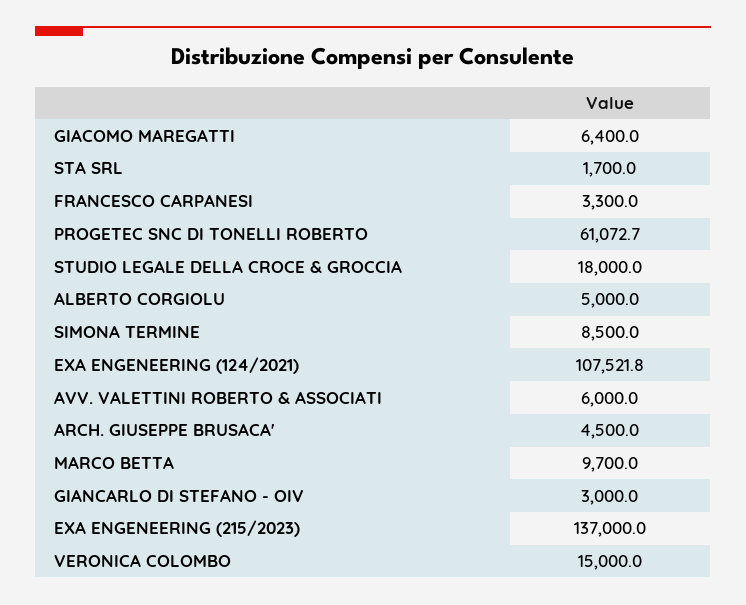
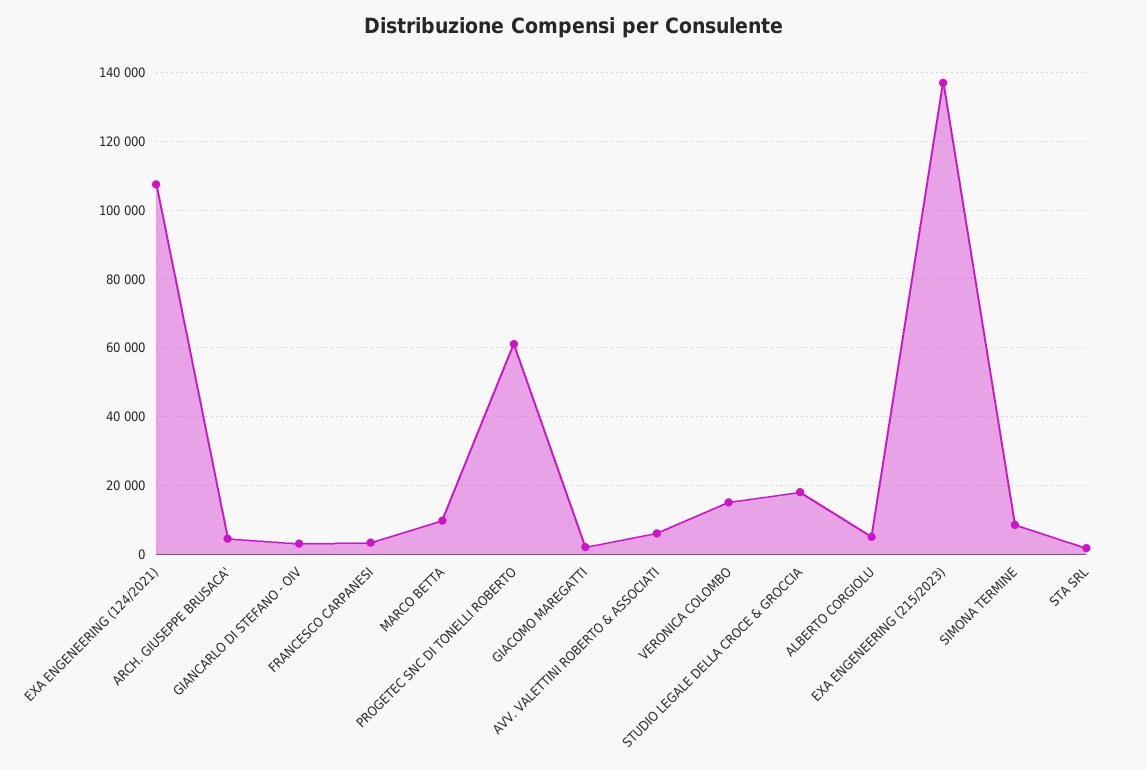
  {
-   "GIACOMO MAREGATTI": 6400,
+   "GIACOMO MAREGATTI": 2000,
    "STA SRL": 1700,
    "FRANCESCO CARPANESI": 3300,
    "PROGETEC SNC DI TONELLI ROBERTO": 61072.7,
    "STUDIO LEGALE DELLA CROCE & GROCCIA": 18000,
    "ALBERTO CORGIOLU": 5000,
    "SIMONA TERMINE": 8500,
    "EXA ENGENEERING (124/2021)": 107521.8,
    "AVV. VALETTINI ROBERTO & ASSOCIATI": 6000,
    "ARCH. GIUSEPPE BRUSACA'": 4500,
    "MARCO BETTA": 9700,
    "GIANCARLO DI STEFANO - OIV": 3000,
    "EXA ENGENEERING (215/2023)": 137000,
    "VERONICA COLOMBO": 15000
  }

